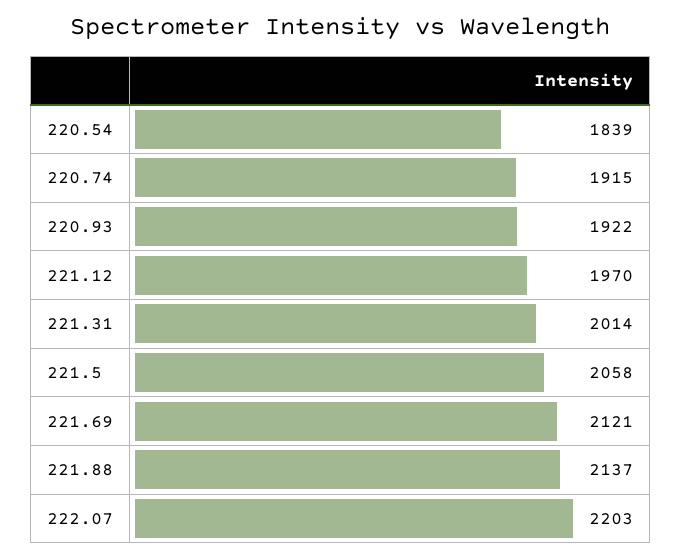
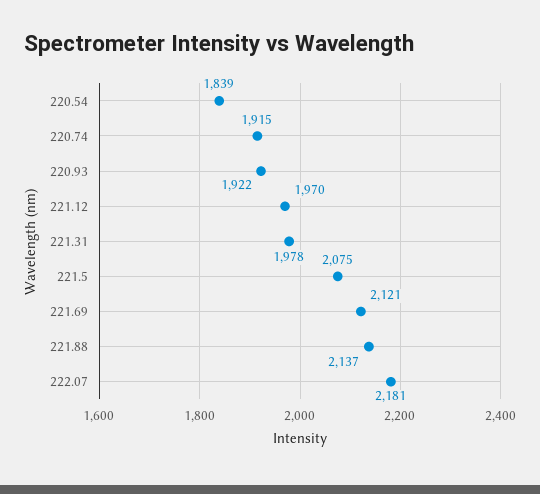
  {
    "220.54": 1839,
    "220.74": 1915,
    "220.93": 1922,
    "221.12": 1970,
-   "221.31": 2014,
+   "221.31": 1978,
-   "221.5": 2058,
+   "221.5": 2075,
    "221.69": 2121,
    "221.88": 2137,
-   "222.07": 2203
+   "222.07": 2181
  }

